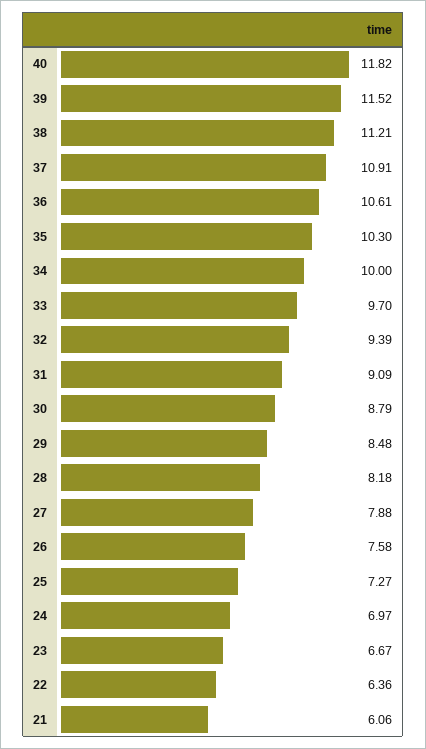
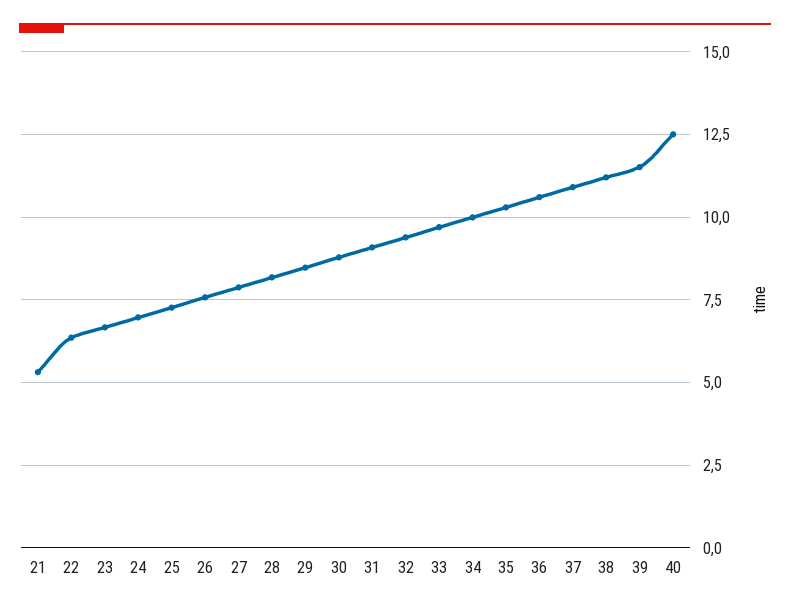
  {
-   "40": 11.82,
+   "40": 12.5,
    "39": 11.52,
    "38": 11.21,
    "37": 10.91,
    "36": 10.61,
    "35": 10.3,
    "34": 10,
    "33": 9.7,
    "32": 9.39,
    "31": 9.09,
    "30": 8.79,
    "29": 8.48,
    "28": 8.18,
    "27": 7.88,
    "26": 7.58,
    "25": 7.27,
    "24": 6.97,
    "23": 6.67,
    "22": 6.36,
-   "21": 6.06
+   "21": 5.25
  }

